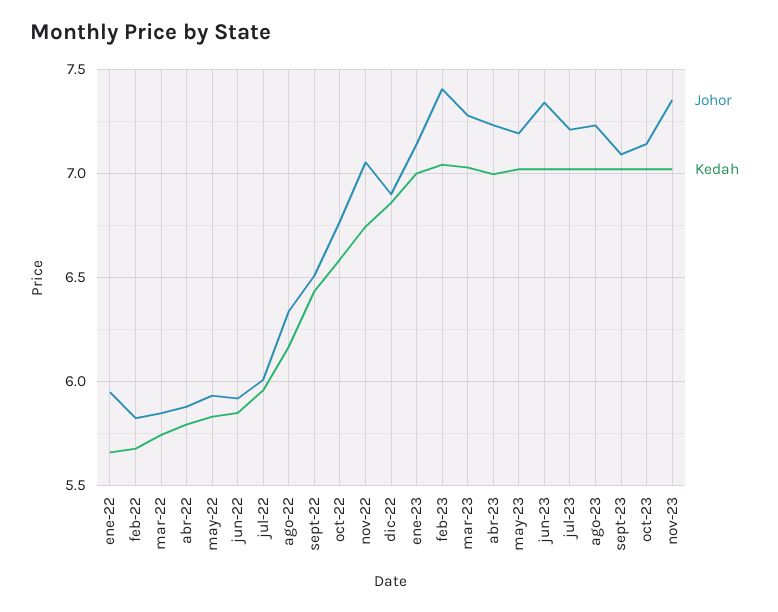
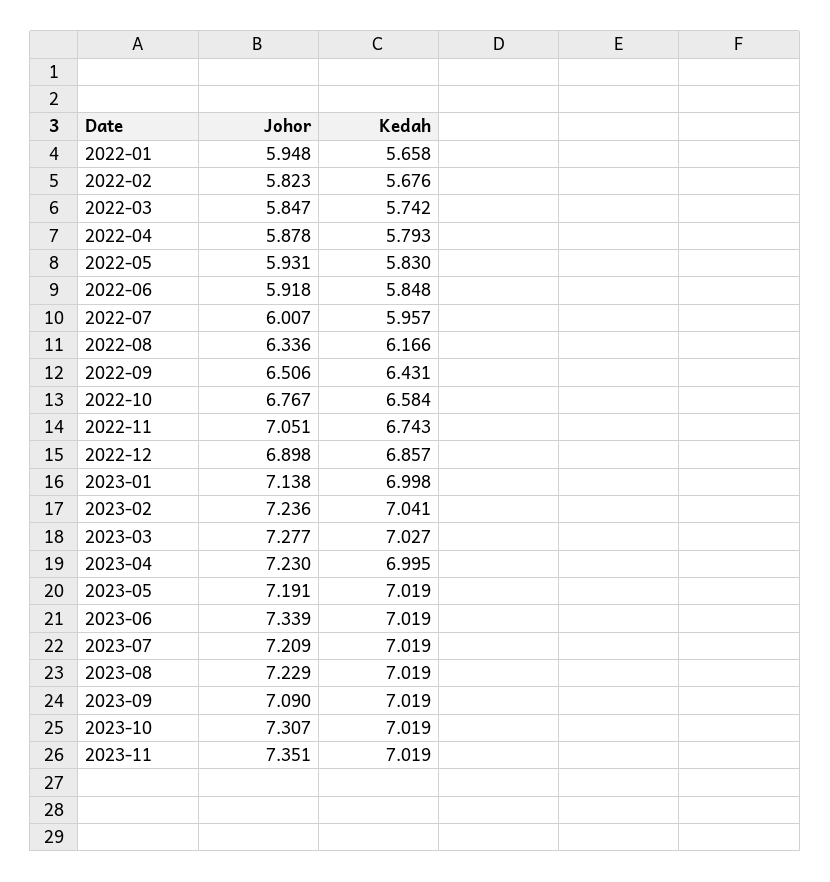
  {
    "Johor": {
      "ene-22": 5.948,
      "feb-22": 5.823,
      "mar-22": 5.847,
      "abr-22": 5.878,
      "may-22": 5.931,
      "jun-22": 5.918,
      "jul-22": 6.007,
      "ago-22": 6.336,
      "sept-22": 6.506,
      "oct-22": 6.767,
      "nov-22": 7.051,
      "dic-22": 6.898,
      "ene-23": 7.138,
-     "feb-23": 7.4,
+     "feb-23": 7.236,
      "mar-23": 7.277,
      "abr-23": 7.23,
      "may-23": 7.191,
      "jun-23": 7.339,
      "jul-23": 7.209,
      "ago-23": 7.229,
      "sept-23": 7.09,
-     "oct-23": 7.15,
+     "oct-23": 7.307,
      "nov-23": 7.351
    },
    "Kedah": {
      "ene-22": 5.658,
      "feb-22": 5.676,
      "mar-22": 5.742,
      "abr-22": 5.793,
      "may-22": 5.83,
      "jun-22": 5.848,
      "jul-22": 5.957,
      "ago-22": 6.166,
      "sept-22": 6.431,
      "oct-22": 6.584,
      "nov-22": 6.743,
      "dic-22": 6.857,
      "ene-23": 6.998,
      "feb-23": 7.041,
      "mar-23": 7.027,
      "abr-23": 6.995,
      "may-23": 7.019,
      "jun-23": 7.019,
      "jul-23": 7.019,
      "ago-23": 7.019,
      "sept-23": 7.019,
      "oct-23": 7.019,
      "nov-23": 7.019
    }
  }

